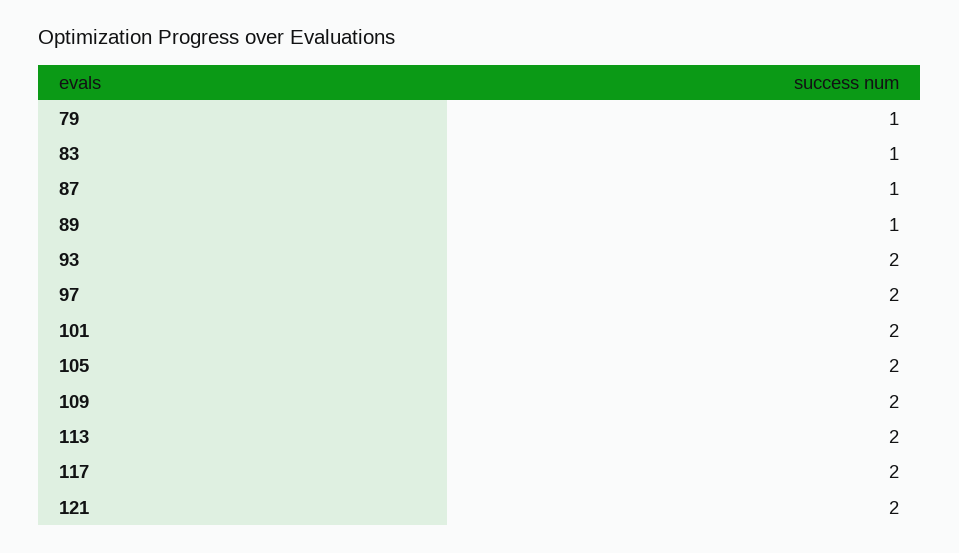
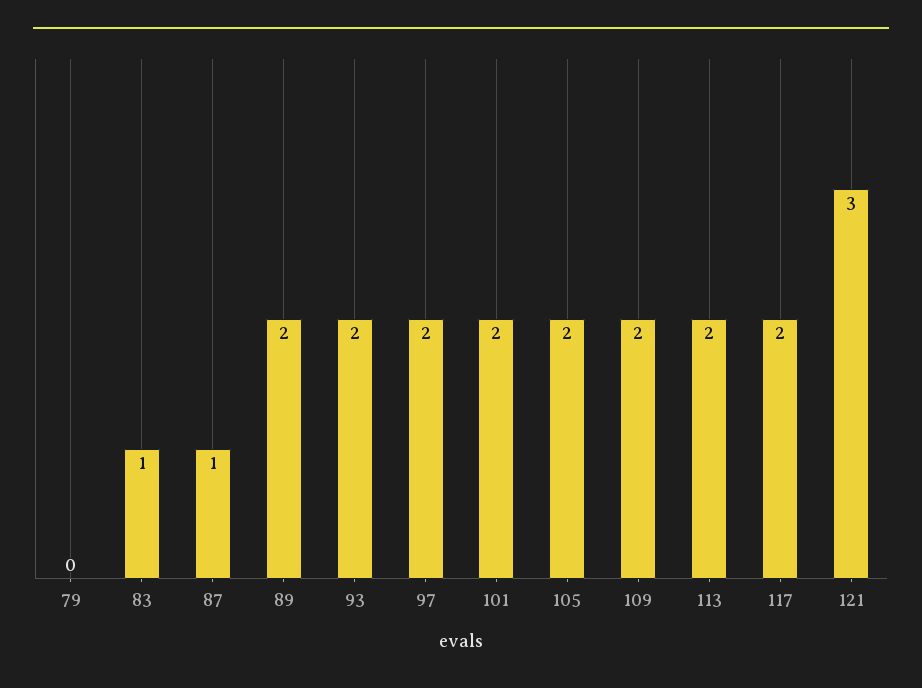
  {
-   "79": 1,
+   "79": 0,
    "83": 1,
    "87": 1,
-   "89": 1,
+   "89": 2,
    "93": 2,
    "97": 2,
    "101": 2,
    "105": 2,
    "109": 2,
    "113": 2,
    "117": 2,
-   "121": 2
+   "121": 3
  }

